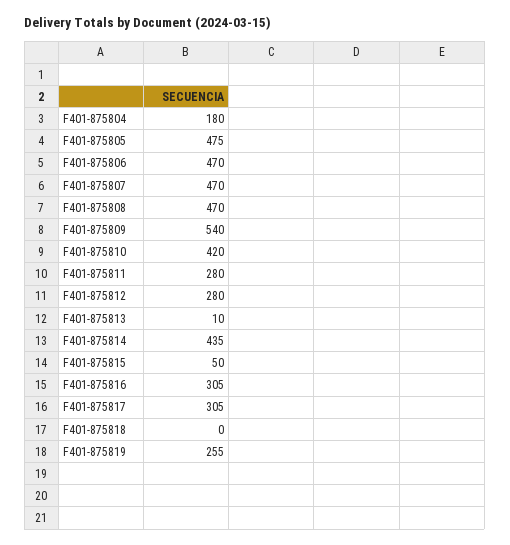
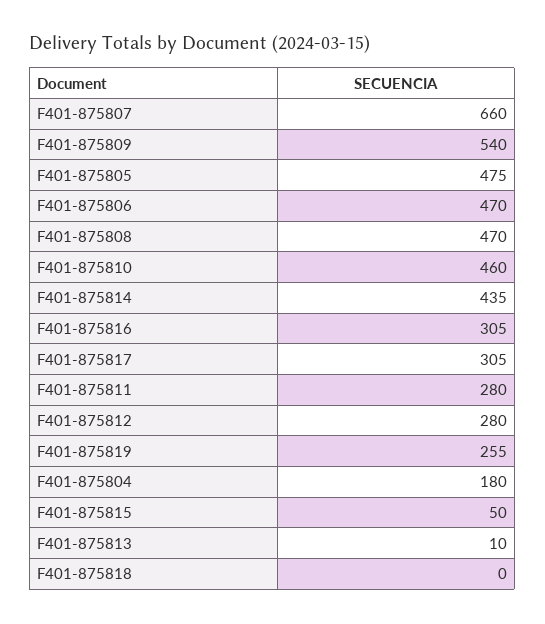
  {
    "F401-875804": 180,
    "F401-875805": 475,
    "F401-875806": 470,
-   "F401-875807": 470,
+   "F401-875807": 660,
    "F401-875808": 470,
    "F401-875809": 540,
-   "F401-875810": 420,
+   "F401-875810": 460,
    "F401-875811": 280,
    "F401-875812": 280,
    "F401-875813": 10,
    "F401-875814": 435,
    "F401-875815": 50,
    "F401-875816": 305,
    "F401-875817": 305,
    "F401-875818": 0,
    "F401-875819": 255
  }

